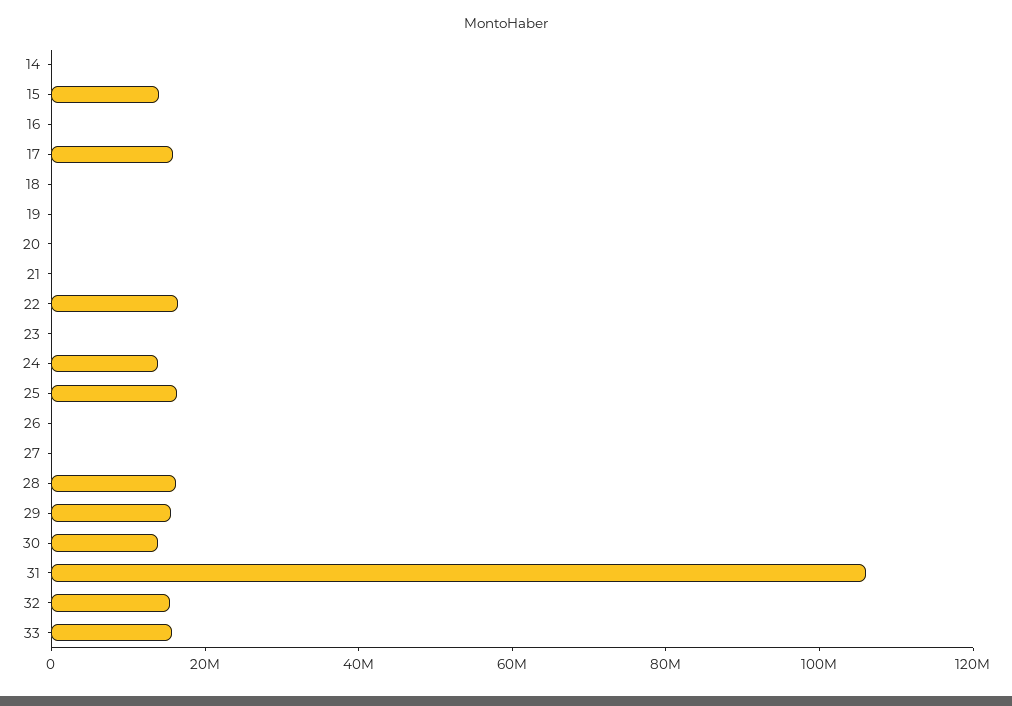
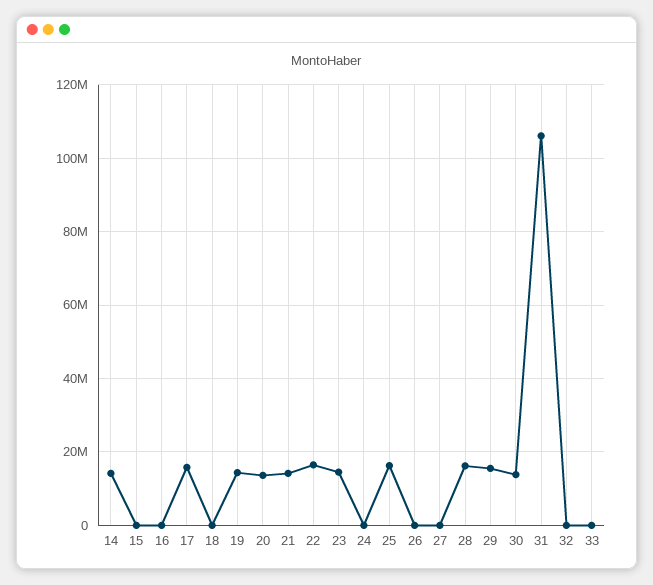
  {
-   "14": 0,
+   "14": 14000000,
-   "15": 15000000,
+   "15": 0,
    "16": 0,
    "17": 16000000,
    "18": 0,
-   "19": 0,
+   "19": 14000000,
-   "20": 0,
+   "20": 14000000,
-   "21": 0,
+   "21": 14000000,
    "22": 16000000,
-   "23": 0,
+   "23": 14000000,
-   "24": 15000000,
+   "24": 0,
    "25": 16000000,
    "26": 0,
    "27": 0,
    "28": 16000000,
    "29": 16000000,
    "30": 14000000,
    "31": 106000000,
-   "32": 15000000,
+   "32": 0,
-   "33": 15000000
+   "33": 0
  }

